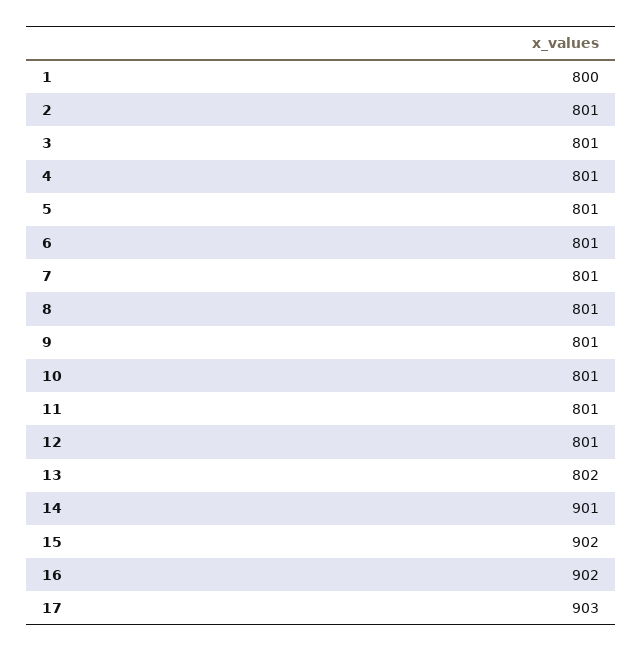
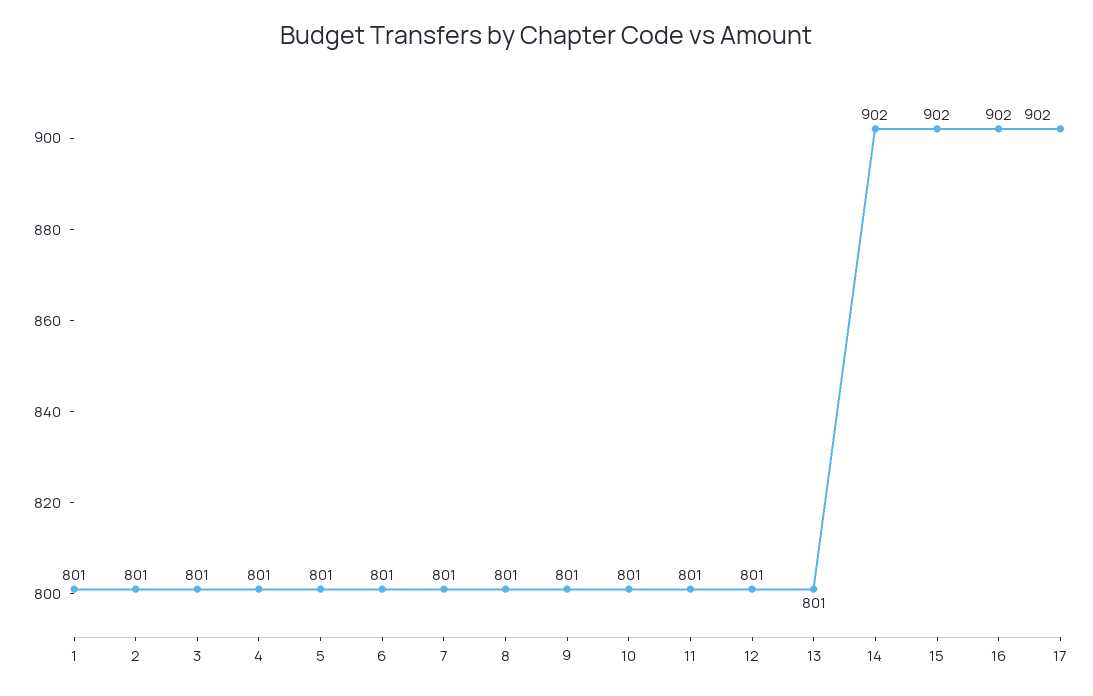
  {
-   "1": 800,
+   "1": 801,
    "2": 801,
    "3": 801,
    "4": 801,
    "5": 801,
    "6": 801,
    "7": 801,
    "8": 801,
    "9": 801,
    "10": 801,
    "11": 801,
    "12": 801,
-   "13": 802,
+   "13": 801,
-   "14": 901,
+   "14": 902,
    "15": 902,
    "16": 902,
-   "17": 903
+   "17": 902
  }

